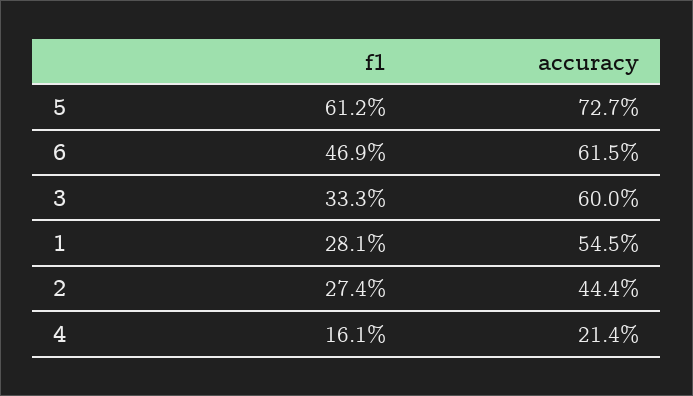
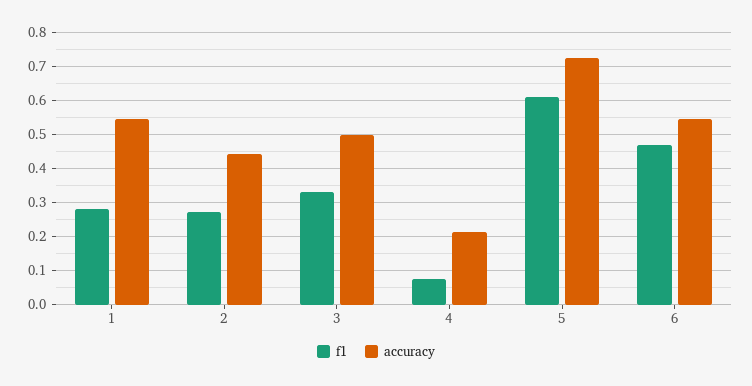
  {
    "f1": {
      "5": 0.612,
      "6": 0.469,
      "3": 0.333,
      "1": 0.281,
      "2": 0.274,
-     "4": 0.161
+     "4": 0.08
    },
    "accuracy": {
      "5": 0.727,
-     "6": 0.615,
+     "6": 0.54,
-     "3": 0.6,
+     "3": 0.5,
      "1": 0.545,
      "2": 0.444,
      "4": 0.214
    }
  }

